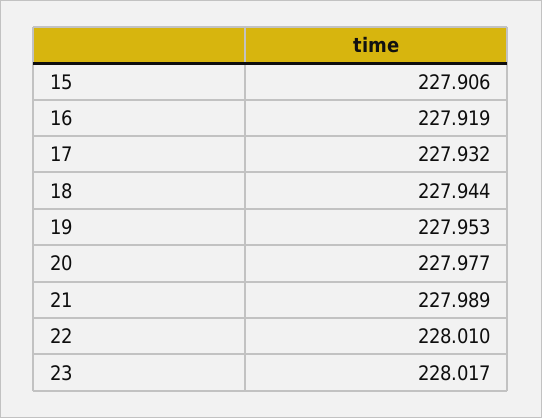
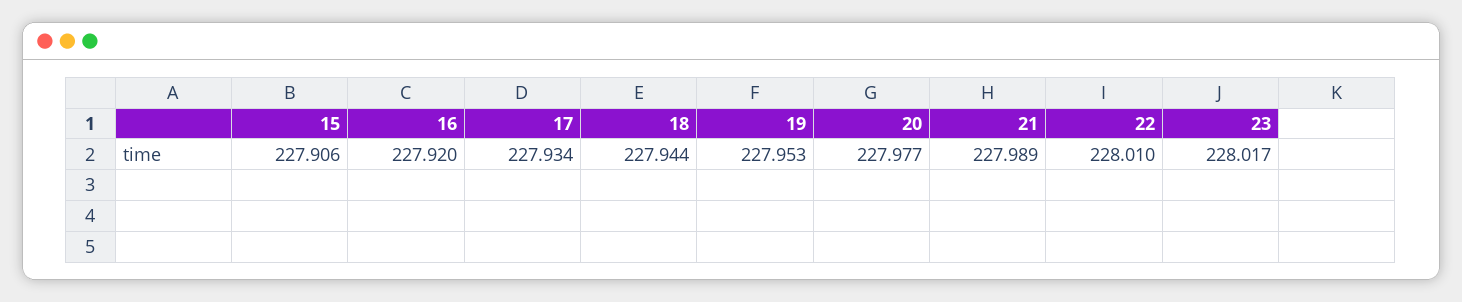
  {
    "15": 227.906,
-   "16": 227.919,
+   "16": 227.92,
-   "17": 227.932,
+   "17": 227.934,
    "18": 227.944,
    "19": 227.953,
    "20": 227.977,
    "21": 227.989,
    "22": 228.01,
    "23": 228.017
  }

